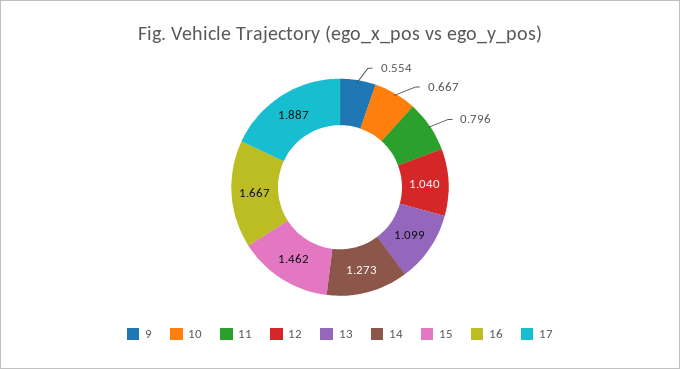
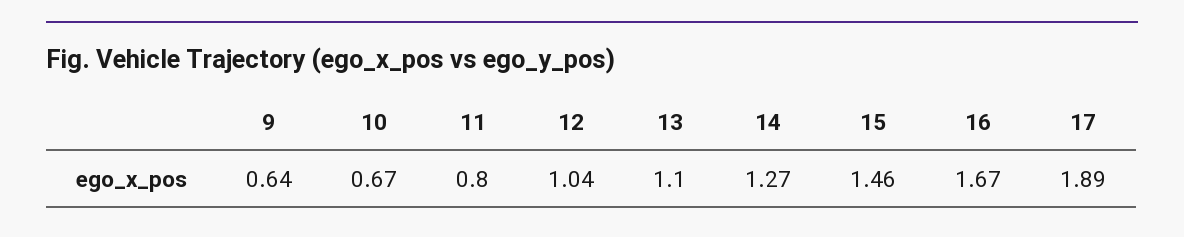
  {
-   "9": 0.554,
+   "9": 0.64,
    "10": 0.667,
    "11": 0.796,
    "12": 1.04,
    "13": 1.099,
    "14": 1.273,
    "15": 1.462,
    "16": 1.667,
    "17": 1.887
  }

